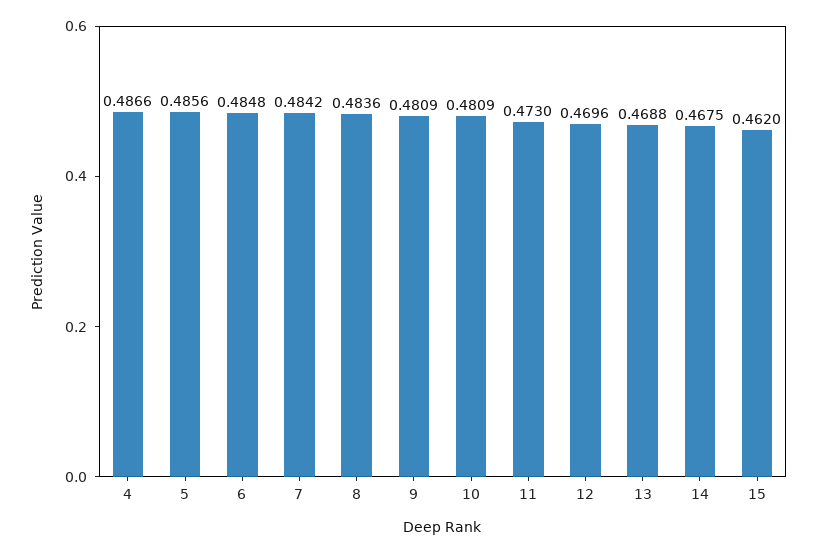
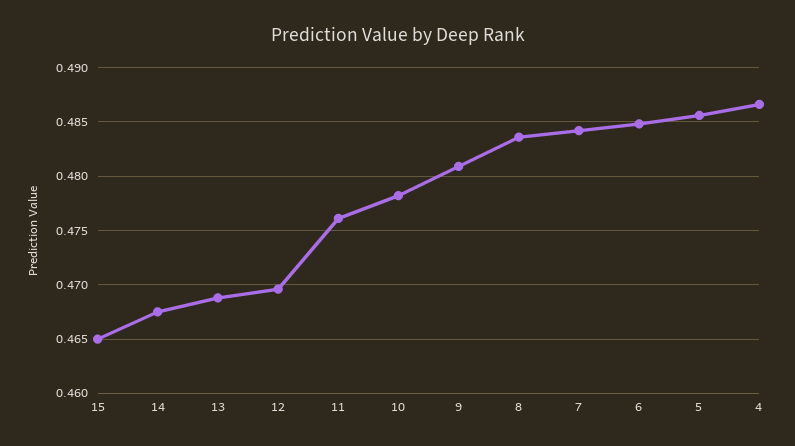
  {
    "4": 0.4866,
    "5": 0.4856,
    "6": 0.4848,
    "7": 0.4842,
    "8": 0.4836,
    "9": 0.4809,
-   "10": 0.4809,
+   "10": 0.478,
-   "11": 0.473,
+   "11": 0.476,
    "12": 0.4696,
    "13": 0.4688,
    "14": 0.4675,
-   "15": 0.462
+   "15": 0.465
  }

